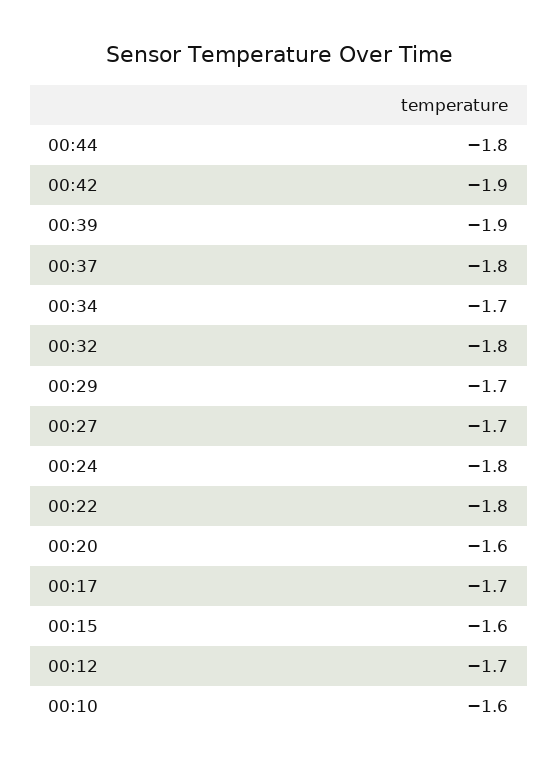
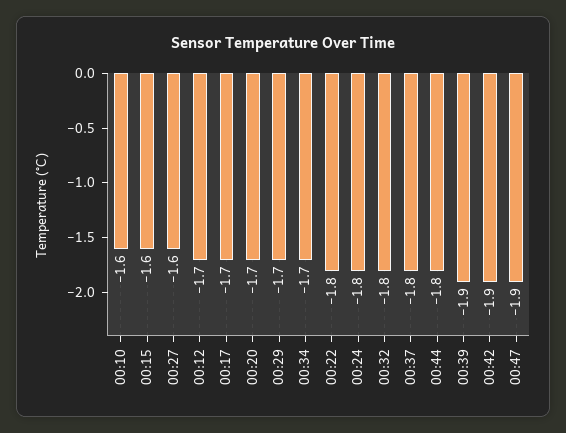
  {
    "00:44": -1.8,
    "00:42": -1.9,
    "00:39": -1.9,
    "00:37": -1.8,
    "00:34": -1.7,
    "00:32": -1.8,
    "00:29": -1.7,
-   "00:27": -1.7,
+   "00:27": -1.6,
    "00:24": -1.8,
    "00:22": -1.8,
-   "00:20": -1.6,
+   "00:20": -1.7,
    "00:17": -1.7,
    "00:15": -1.6,
    "00:12": -1.7,
-   "00:10": -1.6
+   "00:10": -1.6,
+   "00:47": -1.9
  }

